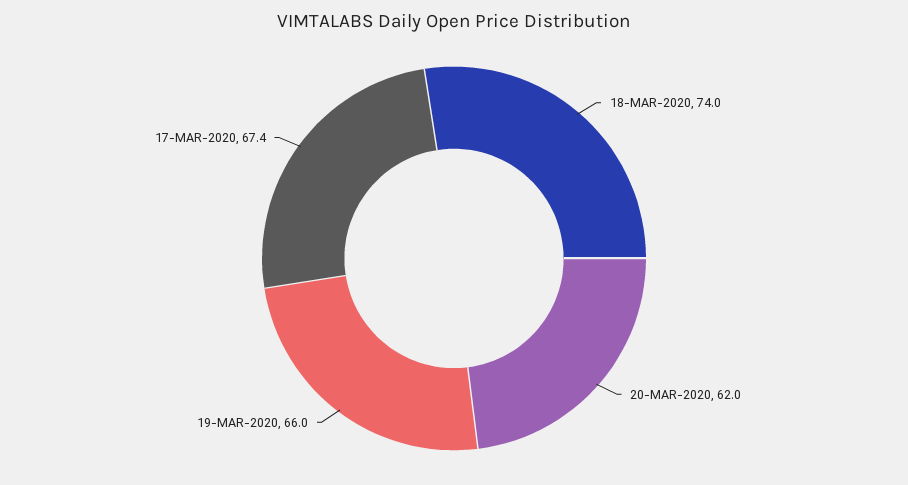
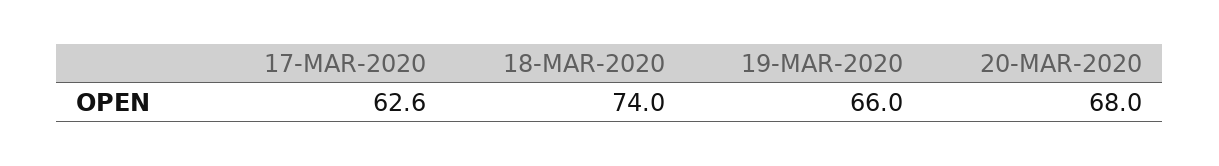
  {
    "18-MAR-2020": 74,
-   "20-MAR-2020": 62,
+   "20-MAR-2020": 68,
    "19-MAR-2020": 66,
-   "17-MAR-2020": 67.4
+   "17-MAR-2020": 62.6
  }

